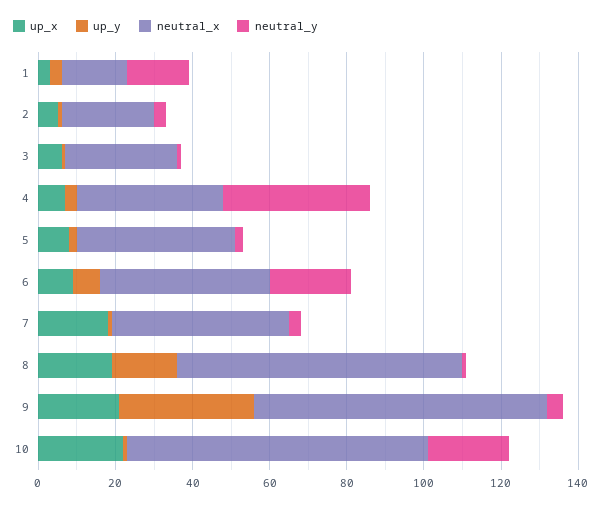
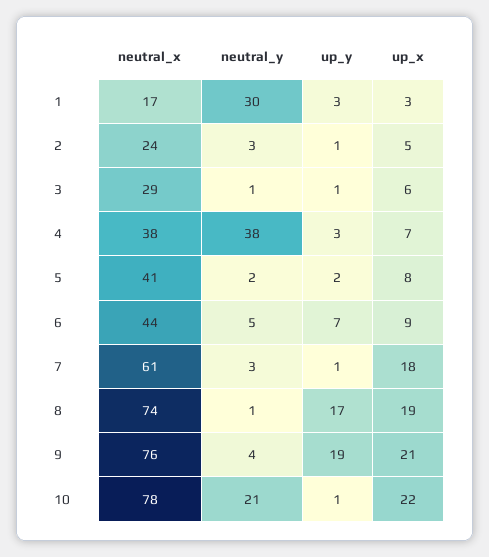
  {
    "up_x": {
      "1": 3,
      "2": 5,
      "3": 6,
      "4": 7,
      "5": 8,
      "6": 9,
      "7": 18,
      "8": 19,
      "9": 21,
      "10": 22
    },
    "up_y": {
      "1": 3,
      "2": 1,
      "3": 1,
      "4": 3,
      "5": 2,
      "6": 7,
      "7": 1,
      "8": 17,
-     "9": 35,
+     "9": 19,
      "10": 1
    },
    "neutral_x": {
      "1": 17,
      "2": 24,
      "3": 29,
      "4": 38,
      "5": 41,
      "6": 44,
-     "7": 45,
+     "7": 61,
      "8": 74,
      "9": 76,
      "10": 78
    },
    "neutral_y": {
-     "1": 15,
+     "1": 30,
      "2": 3,
      "3": 1,
      "4": 38,
      "5": 2,
-     "6": 20,
+     "6": 5,
      "7": 3,
      "8": 1,
      "9": 4,
      "10": 21
    }
  }

